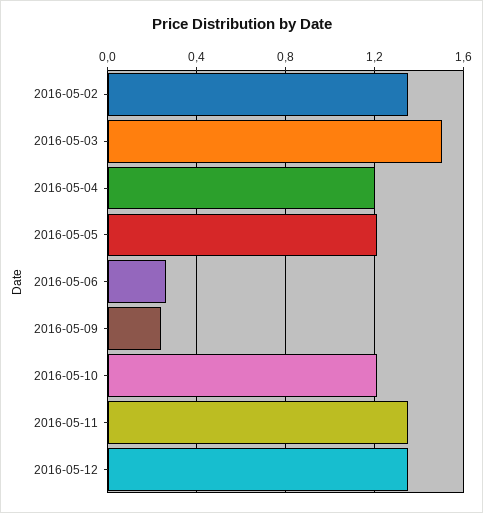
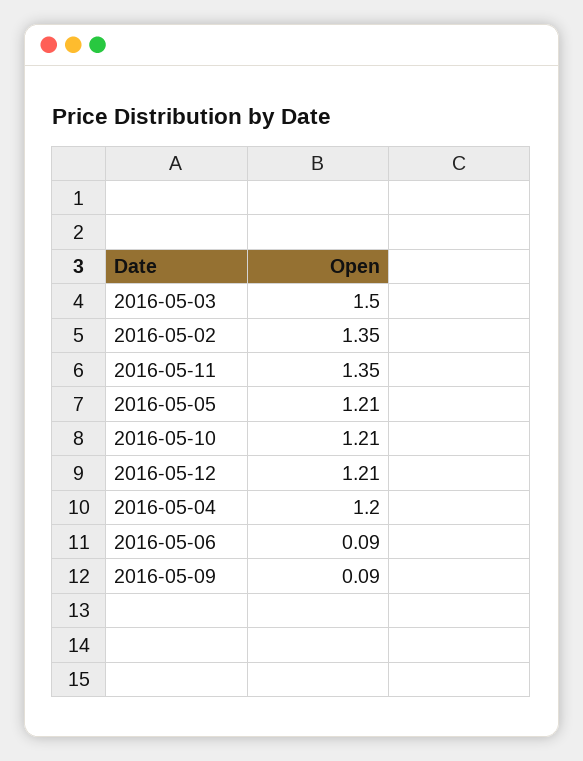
  {
    "2016-05-02": 1.35,
    "2016-05-03": 1.5,
    "2016-05-04": 1.2,
    "2016-05-05": 1.21,
-   "2016-05-06": 0.25,
+   "2016-05-06": 0.09,
-   "2016-05-09": 0.25,
+   "2016-05-09": 0.09,
    "2016-05-10": 1.21,
    "2016-05-11": 1.35,
-   "2016-05-12": 1.35
+   "2016-05-12": 1.21
  }

